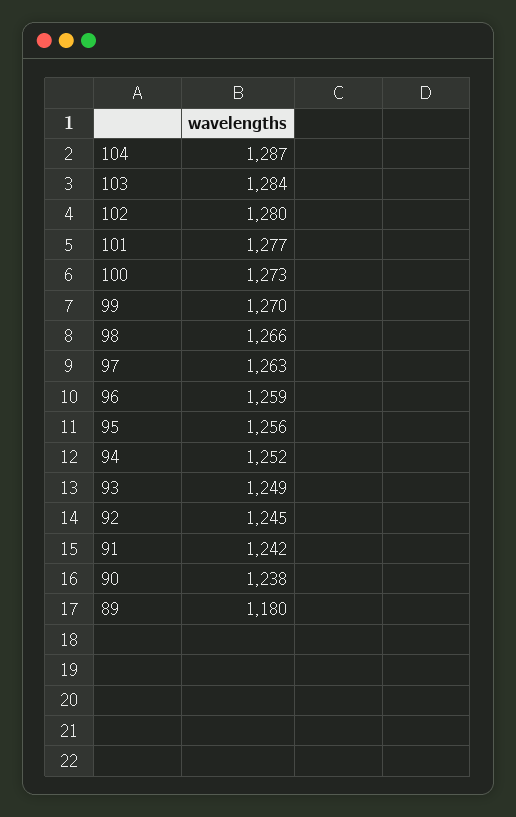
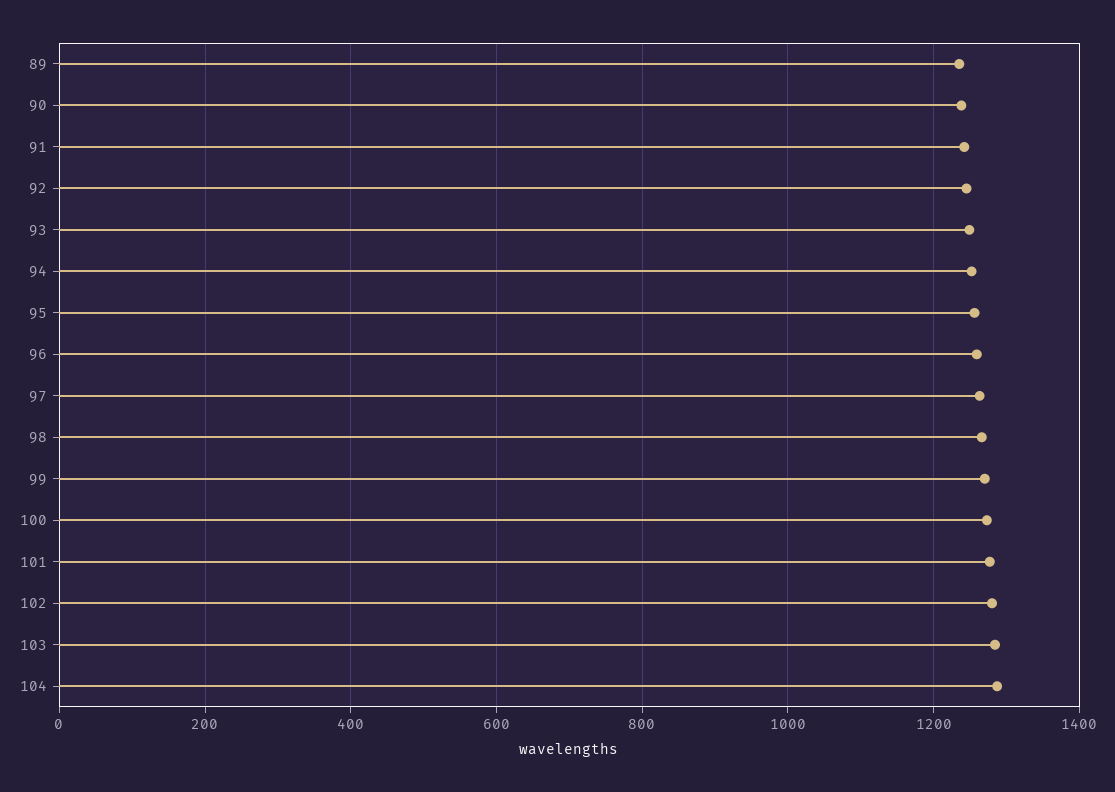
  {
    "104": 1287,
    "103": 1284,
    "102": 1280,
    "101": 1277,
    "100": 1273,
    "99": 1270,
    "98": 1266,
    "97": 1263,
    "96": 1259,
    "95": 1256,
    "94": 1252,
    "93": 1249,
    "92": 1245,
    "91": 1242,
    "90": 1238,
-   "89": 1180
+   "89": 1240
  }

